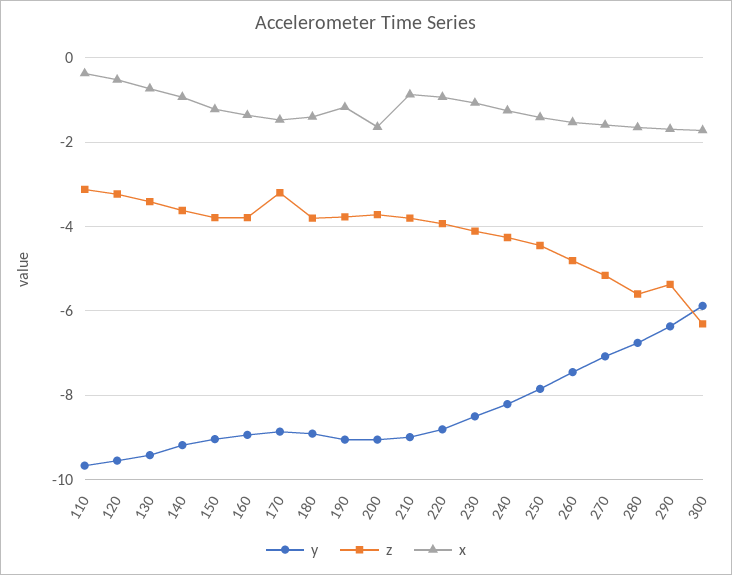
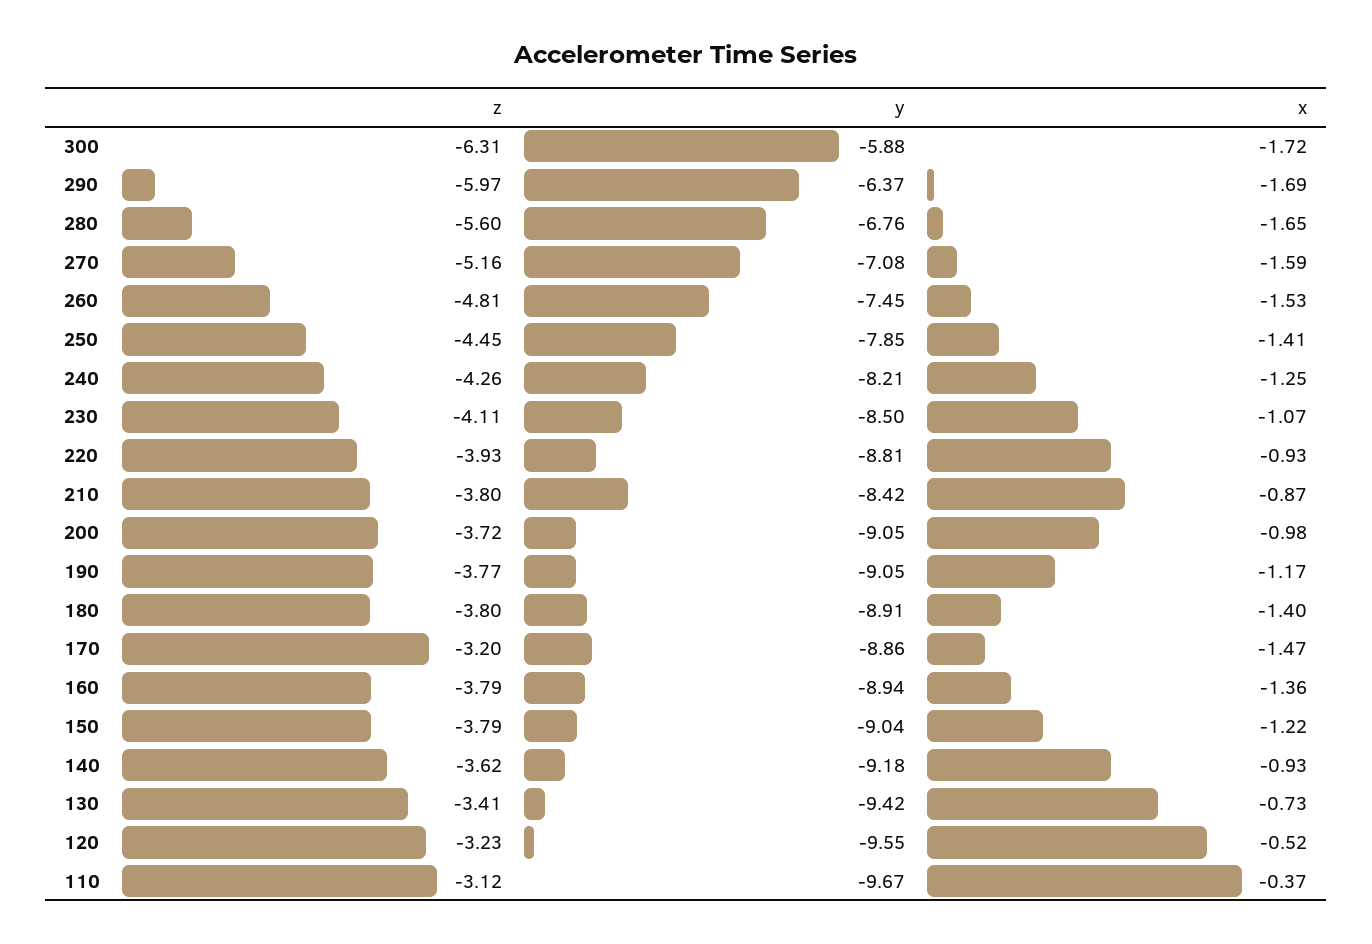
  {
    "y": {
      "110": -9.67,
      "120": -9.55,
      "130": -9.42,
      "140": -9.18,
      "150": -9.04,
      "160": -8.94,
      "170": -8.86,
      "180": -8.91,
      "190": -9.05,
      "200": -9.05,
-     "210": -9,
+     "210": -8.42,
      "220": -8.81,
      "230": -8.5,
      "240": -8.21,
      "250": -7.85,
      "260": -7.45,
      "270": -7.08,
      "280": -6.76,
      "290": -6.37,
      "300": -5.88
    },
    "z": {
      "110": -3.12,
      "120": -3.23,
      "130": -3.41,
      "140": -3.62,
      "150": -3.79,
      "160": -3.79,
      "170": -3.2,
      "180": -3.8,
      "190": -3.77,
      "200": -3.72,
      "210": -3.8,
      "220": -3.93,
      "230": -4.11,
      "240": -4.26,
      "250": -4.45,
      "260": -4.81,
      "270": -5.16,
      "280": -5.6,
-     "290": -5.4,
+     "290": -5.97,
      "300": -6.31
    },
    "x": {
      "110": -0.37,
      "120": -0.52,
      "130": -0.73,
      "140": -0.93,
      "150": -1.22,
      "160": -1.36,
      "170": -1.47,
      "180": -1.4,
      "190": -1.17,
-     "200": -1.6,
+     "200": -0.98,
      "210": -0.87,
      "220": -0.93,
      "230": -1.07,
      "240": -1.25,
      "250": -1.41,
      "260": -1.53,
      "270": -1.59,
      "280": -1.65,
      "290": -1.69,
      "300": -1.72
    }
  }

